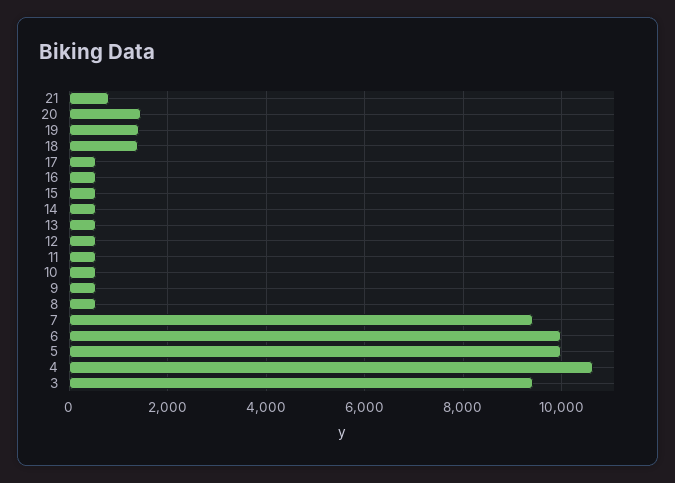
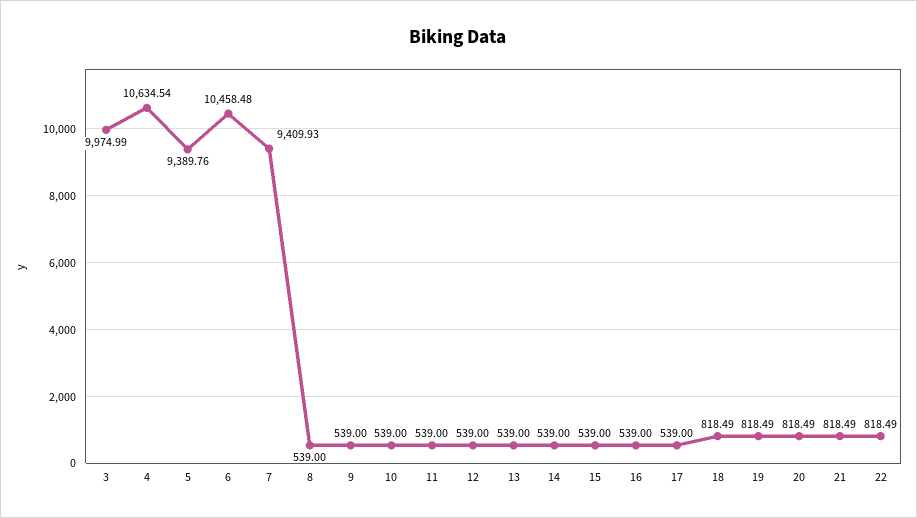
  {
    "21": 818.49,
-   "20": 1400,
+   "20": 818.49,
-   "19": 1400,
+   "19": 818.49,
-   "18": 1400,
+   "18": 818.49,
    "17": 539,
    "16": 539,
    "15": 539,
    "14": 539,
    "13": 539,
    "12": 539,
    "11": 539,
    "10": 539,
    "9": 539,
    "8": 539,
    "7": 9409.93,
-   "6": 10000,
+   "6": 10458.48,
-   "5": 10000,
+   "5": 9389.76,
    "4": 10634.54,
-   "3": 9400
+   "3": 9974.99,
+   "22": 818.49
  }

